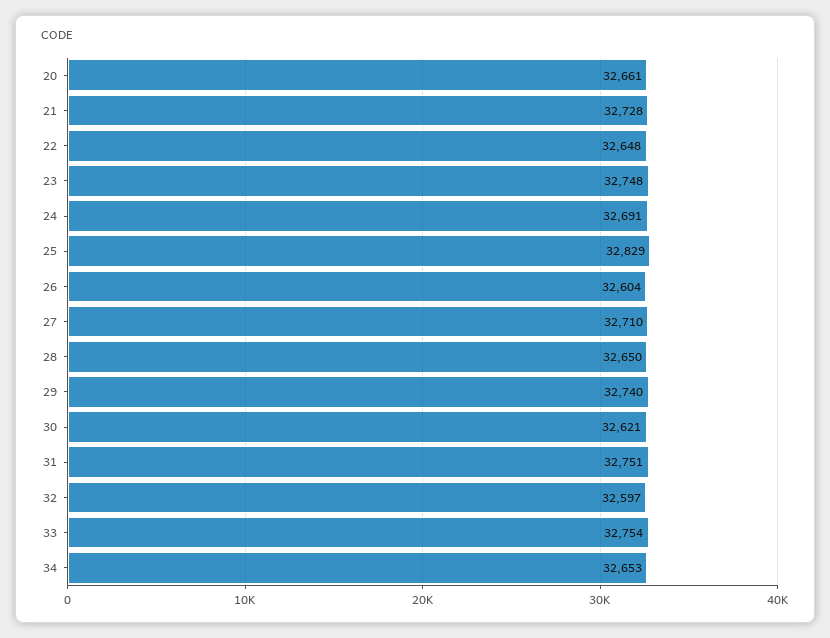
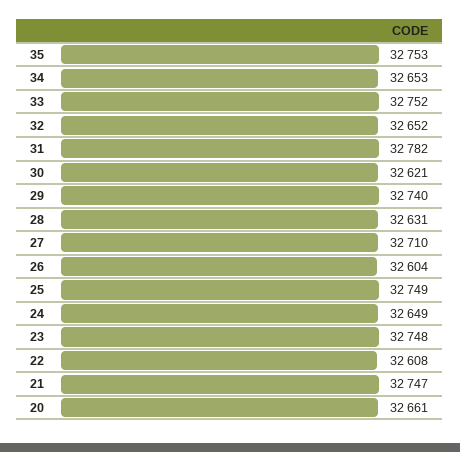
  {
    "20": 32661,
-   "21": 32728,
+   "21": 32747,
-   "22": 32648,
+   "22": 32608,
    "23": 32748,
-   "24": 32691,
+   "24": 32649,
-   "25": 32829,
+   "25": 32749,
    "26": 32604,
    "27": 32710,
-   "28": 32650,
+   "28": 32631,
    "29": 32740,
    "30": 32621,
-   "31": 32751,
+   "31": 32782,
-   "32": 32597,
+   "32": 32652,
-   "33": 32754,
+   "33": 32752,
-   "34": 32653
+   "34": 32653,
+   "35": 32753
  }

